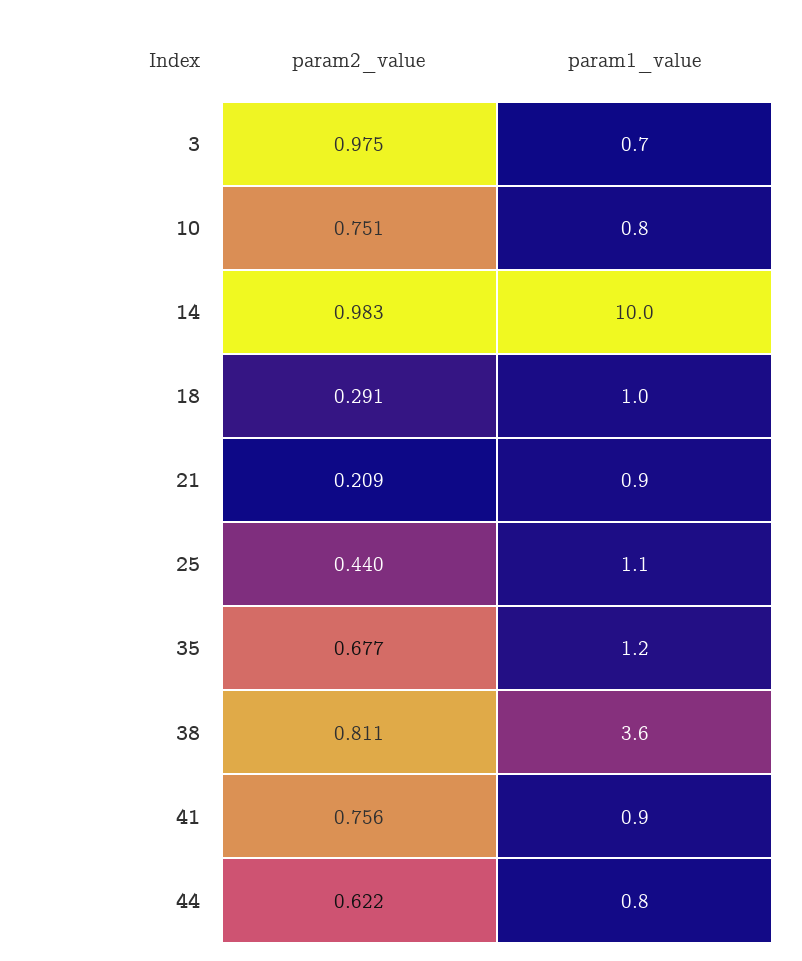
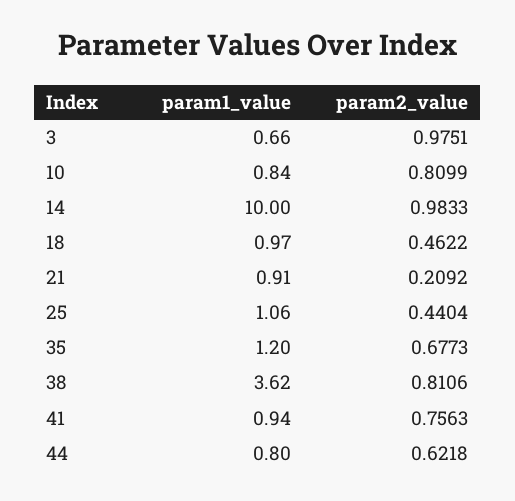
  {
    "param2_value": {
      "3": 0.9751,
-     "10": 0.751,
+     "10": 0.8099,
      "14": 0.9833,
-     "18": 0.291,
+     "18": 0.4622,
      "21": 0.2092,
      "25": 0.4404,
      "35": 0.6773,
      "38": 0.8106,
      "41": 0.7563,
      "44": 0.6218
    },
    "param1_value": {
      "3": 0.66,
      "10": 0.84,
      "14": 10,
      "18": 0.97,
      "21": 0.91,
      "25": 1.06,
      "35": 1.2,
      "38": 3.62,
      "41": 0.94,
      "44": 0.8
    }
  }

